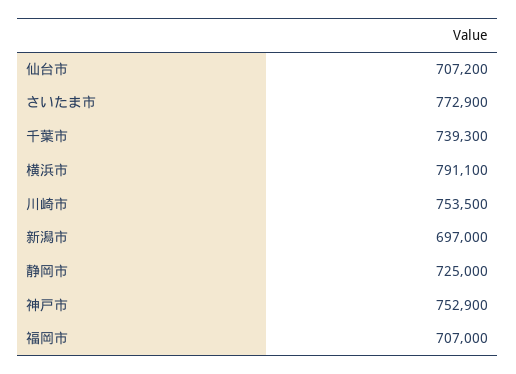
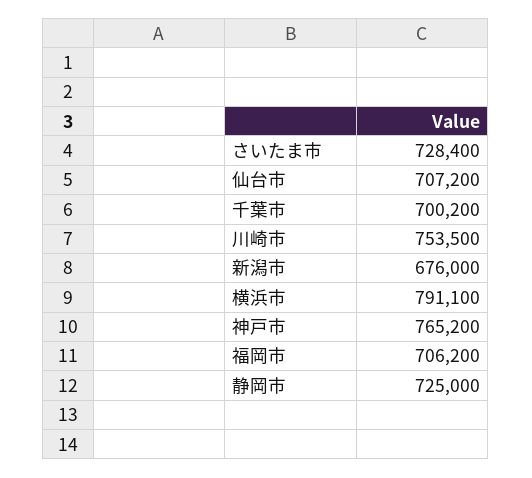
  {
    "仙台市": 707200,
-   "さいたま市": 772900,
+   "さいたま市": 728400,
-   "千葉市": 739300,
+   "千葉市": 700200,
    "横浜市": 791100,
    "川崎市": 753500,
-   "新潟市": 697000,
+   "新潟市": 676000,
    "静岡市": 725000,
-   "神戸市": 752900,
+   "神戸市": 765200,
-   "福岡市": 707000
+   "福岡市": 706200
  }

